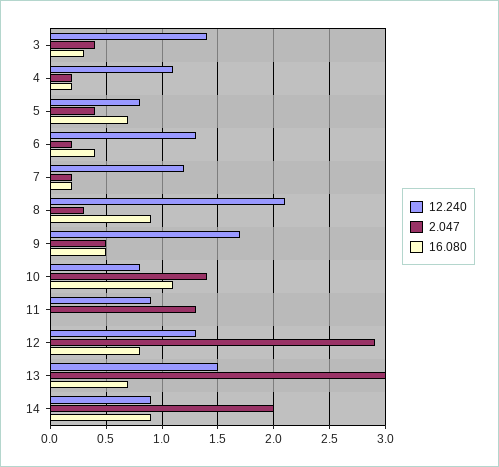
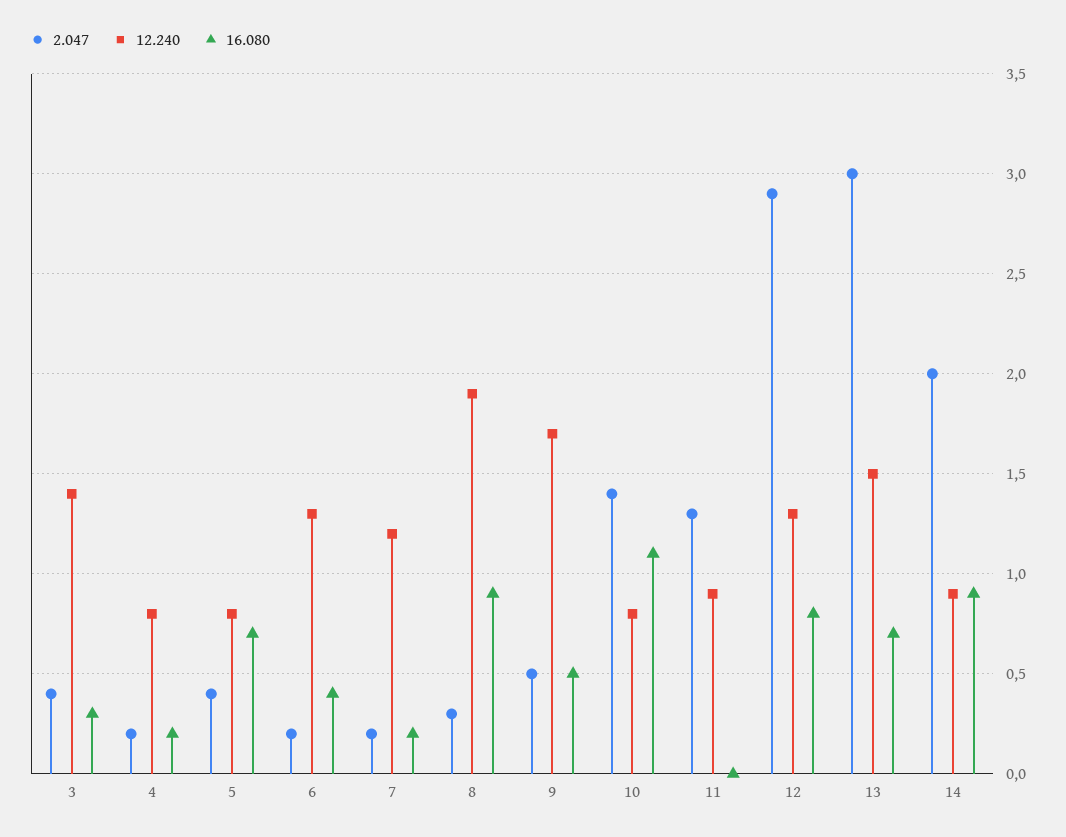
  {
    "12.240": {
      "3": 1.4,
-     "4": 1.1,
+     "4": 0.8,
      "5": 0.8,
      "6": 1.3,
      "7": 1.2,
-     "8": 2.1,
+     "8": 1.9,
      "9": 1.7,
      "10": 0.8,
      "11": 0.9,
      "12": 1.3,
      "13": 1.5,
      "14": 0.9
    },
    "2.047": {
      "3": 0.4,
      "4": 0.2,
      "5": 0.4,
      "6": 0.2,
      "7": 0.2,
      "8": 0.3,
      "9": 0.5,
      "10": 1.4,
      "11": 1.3,
      "12": 2.9,
      "13": 3,
      "14": 2
    },
    "16.080": {
      "3": 0.3,
      "4": 0.2,
      "5": 0.7,
      "6": 0.4,
      "7": 0.2,
      "8": 0.9,
      "9": 0.5,
      "10": 1.1,
      "11": 0,
      "12": 0.8,
      "13": 0.7,
      "14": 0.9
    }
  }

